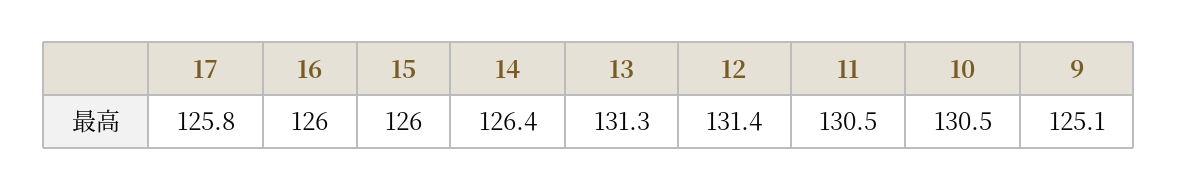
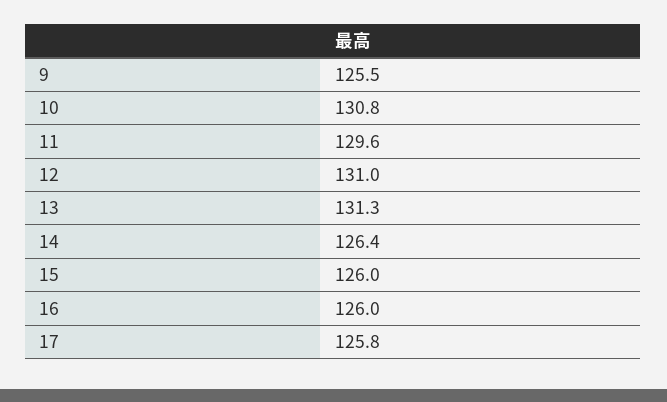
  {
    "17": 125.8,
    "16": 126,
    "15": 126,
    "14": 126.4,
    "13": 131.3,
-   "12": 131.4,
+   "12": 131,
-   "11": 130.5,
+   "11": 129.6,
-   "10": 130.5,
+   "10": 130.8,
-   "9": 125.1
+   "9": 125.5
  }

